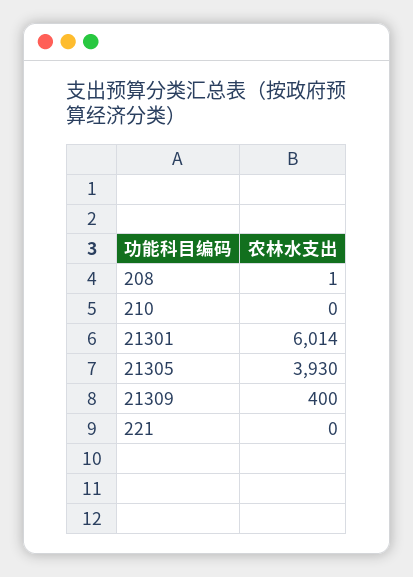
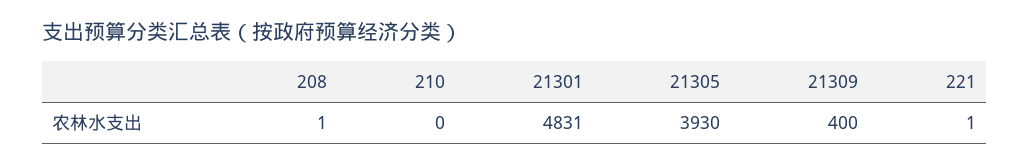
  {
    "208": 1,
    "210": 0,
-   "21301": 6014,
+   "21301": 4831,
    "21305": 3930,
    "21309": 400,
-   "221": 0
+   "221": 1
  }

